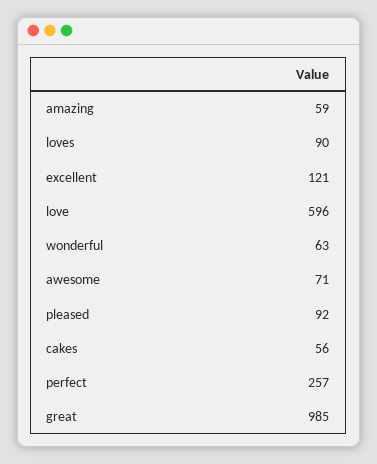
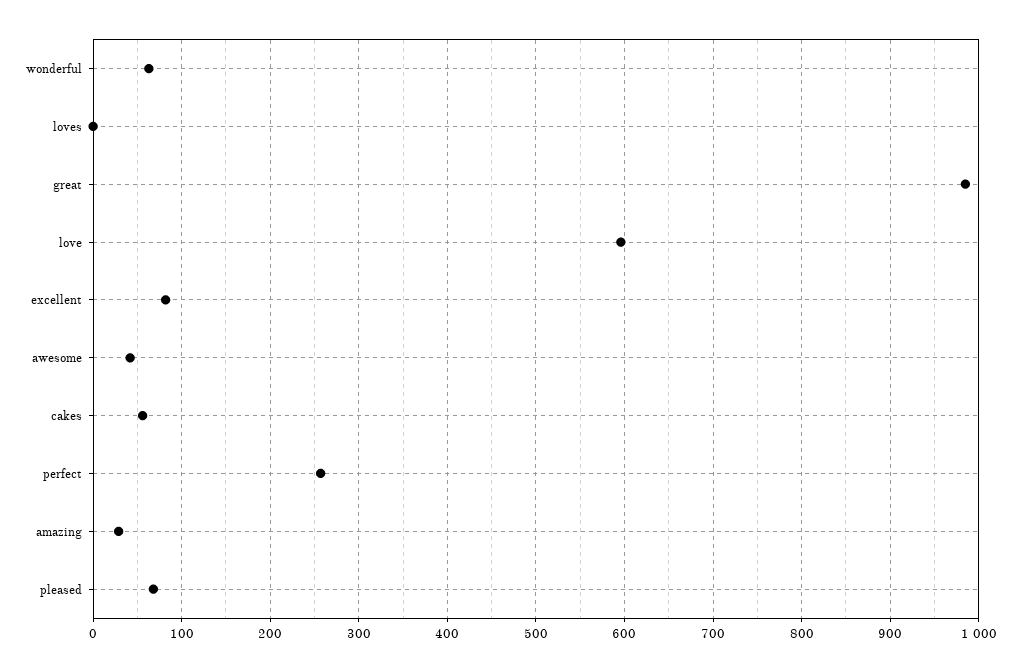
  {
-   "amazing": 59,
+   "amazing": 30,
-   "loves": 90,
+   "loves": 0,
-   "excellent": 121,
+   "excellent": 80,
    "love": 596,
    "wonderful": 63,
-   "awesome": 71,
+   "awesome": 40,
-   "pleased": 92,
+   "pleased": 70,
    "cakes": 56,
    "perfect": 257,
    "great": 985
  }

